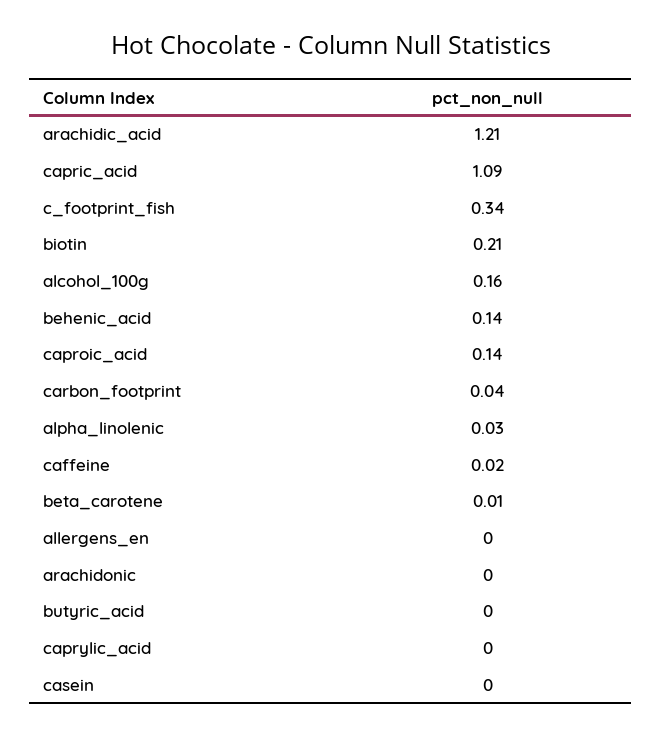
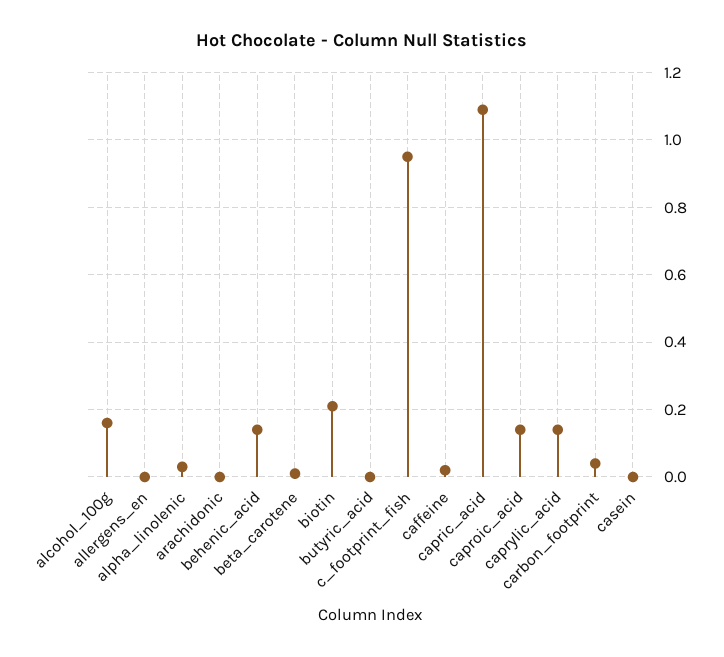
  {
-   "arachidic_acid": 1.21,
    "capric_acid": 1.09,
-   "c_footprint_fish": 0.34,
+   "c_footprint_fish": 0.95,
    "biotin": 0.21,
    "alcohol_100g": 0.16,
    "behenic_acid": 0.14,
    "caproic_acid": 0.14,
    "carbon_footprint": 0.04,
    "alpha_linolenic": 0.03,
    "caffeine": 0.02,
    "beta_carotene": 0.01,
    "allergens_en": 0,
    "arachidonic": 0,
    "butyric_acid": 0,
-   "caprylic_acid": 0,
+   "caprylic_acid": 0.15,
    "casein": 0
  }

